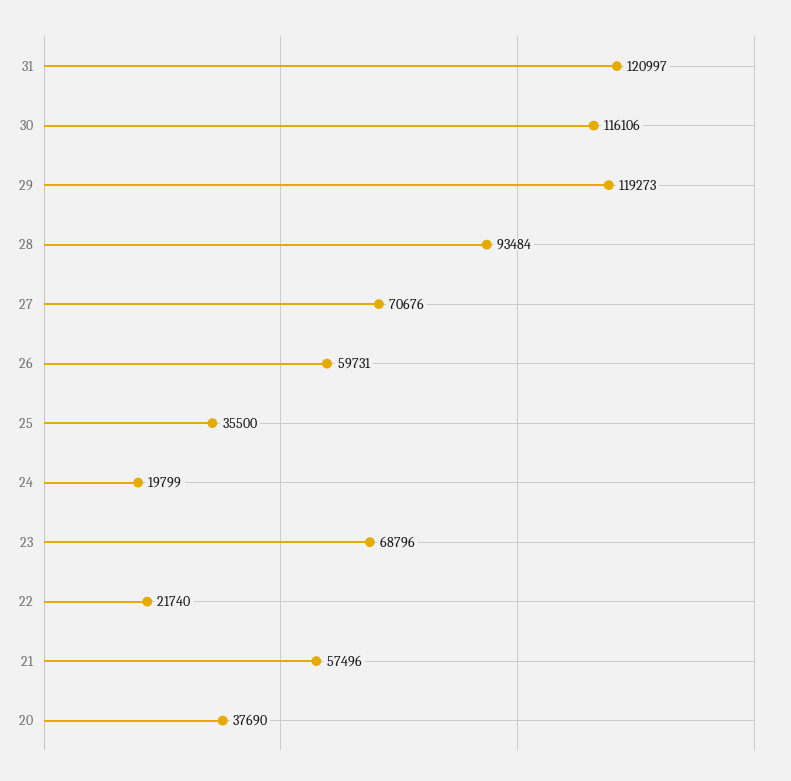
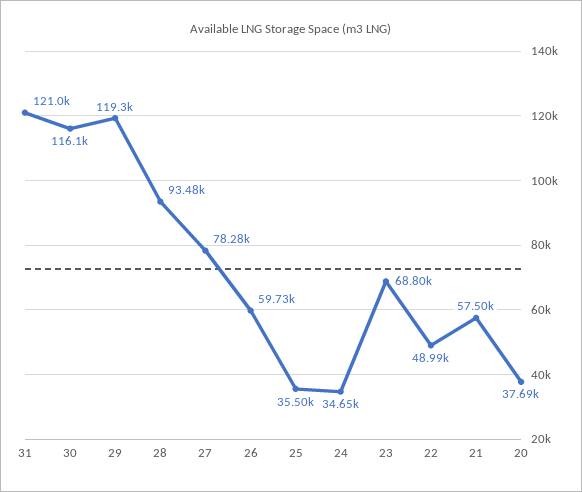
  {
    "31": 120997,
    "30": 116106,
    "29": 119273,
    "28": 93484,
-   "27": 70676,
+   "27": 78280,
    "26": 59731,
    "25": 35500,
-   "24": 19799,
+   "24": 34650,
    "23": 68796,
-   "22": 21740,
+   "22": 48990,
    "21": 57496,
    "20": 37690
  }

